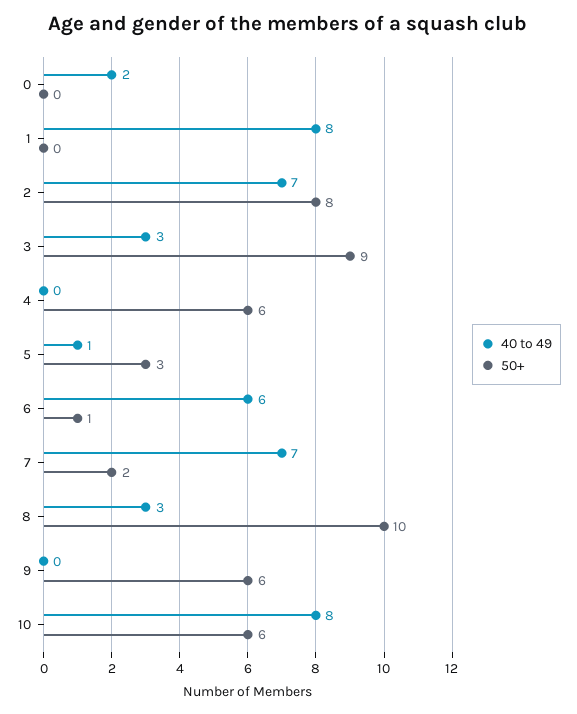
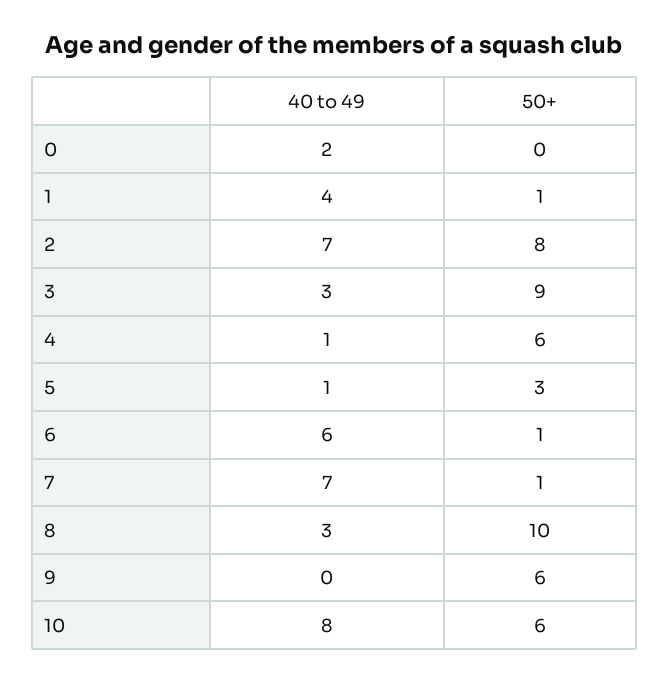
  {
    "40 to 49": {
      "0": 2,
-     "1": 8,
+     "1": 4,
      "2": 7,
      "3": 3,
-     "4": 0,
+     "4": 1,
      "5": 1,
      "6": 6,
      "7": 7,
      "8": 3,
      "9": 0,
      "10": 8
    },
    "50+": {
      "0": 0,
-     "1": 0,
+     "1": 1,
      "2": 8,
      "3": 9,
      "4": 6,
      "5": 3,
      "6": 1,
-     "7": 2,
+     "7": 1,
      "8": 10,
      "9": 6,
      "10": 6
    }
  }

